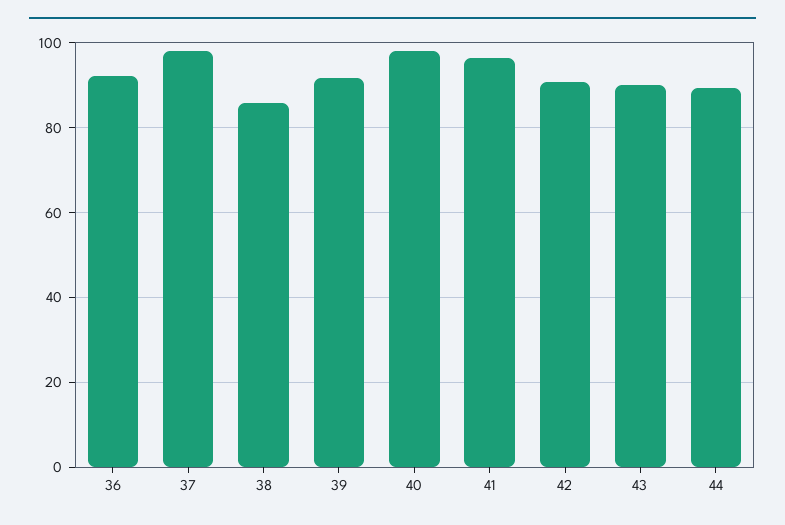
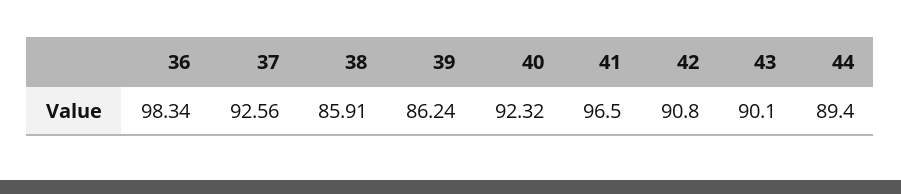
  {
-   "36": 92,
+   "36": 98.34,
-   "37": 98,
+   "37": 92.56,
    "38": 85.91,
-   "39": 92,
+   "39": 86.24,
-   "40": 98,
+   "40": 92.32,
    "41": 96.5,
    "42": 90.8,
    "43": 90.1,
    "44": 89.4
  }

